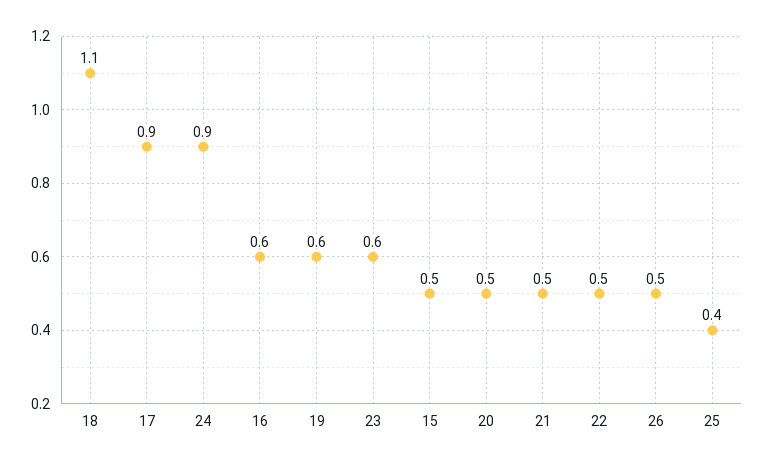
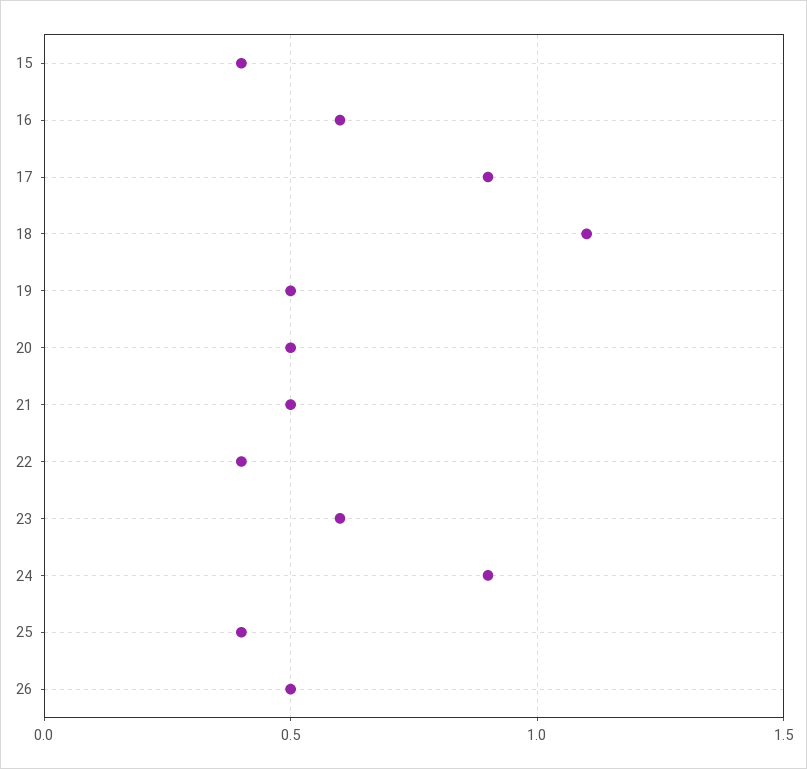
  {
    "18": 1.1,
    "17": 0.9,
    "24": 0.9,
    "16": 0.6,
-   "19": 0.6,
+   "19": 0.5,
    "23": 0.6,
-   "15": 0.5,
+   "15": 0.4,
    "20": 0.5,
    "21": 0.5,
-   "22": 0.5,
+   "22": 0.4,
    "26": 0.5,
    "25": 0.4
  }

